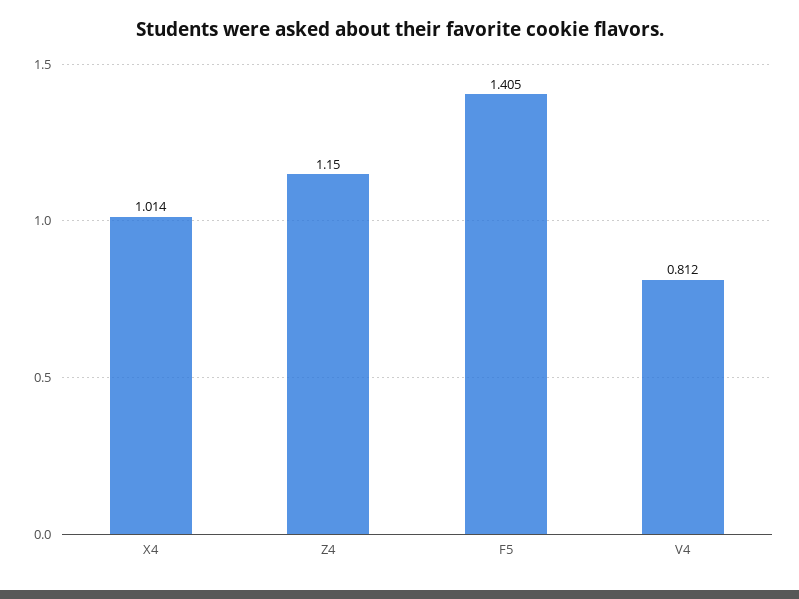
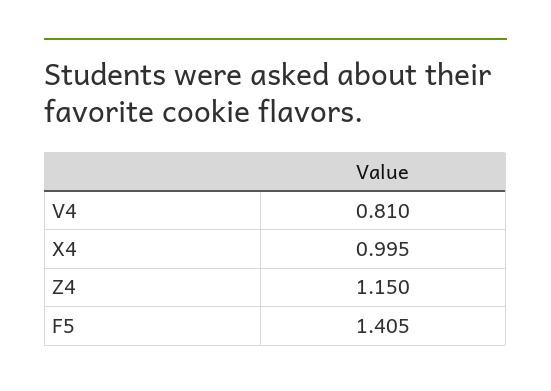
  {
-   "X4": 1.014,
+   "X4": 0.995,
    "Z4": 1.15,
    "F5": 1.405,
-   "V4": 0.812
+   "V4": 0.81
  }

